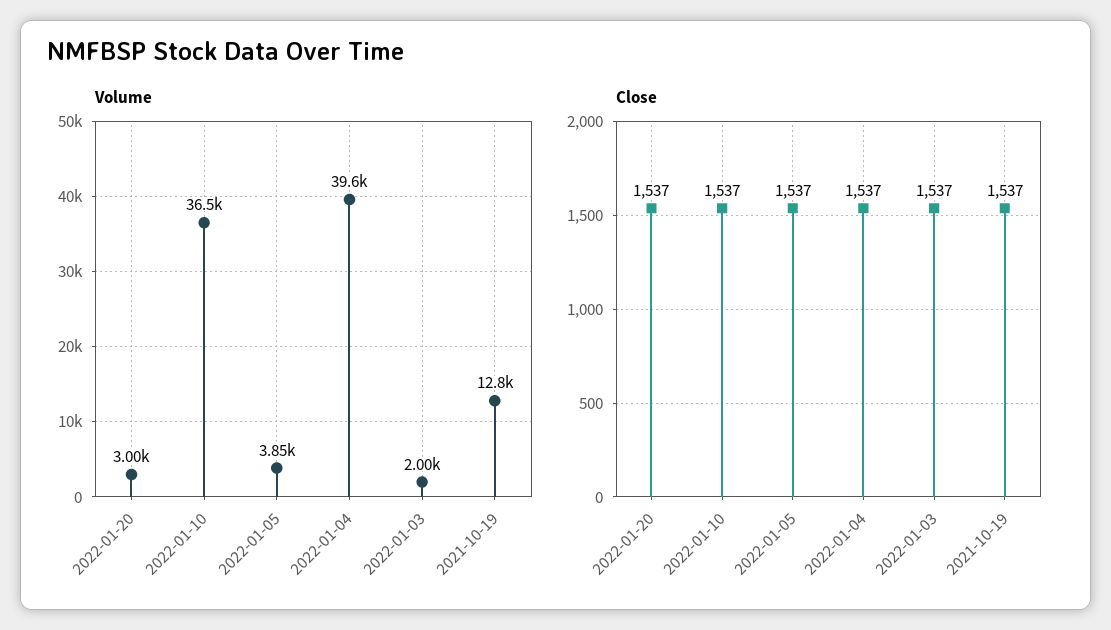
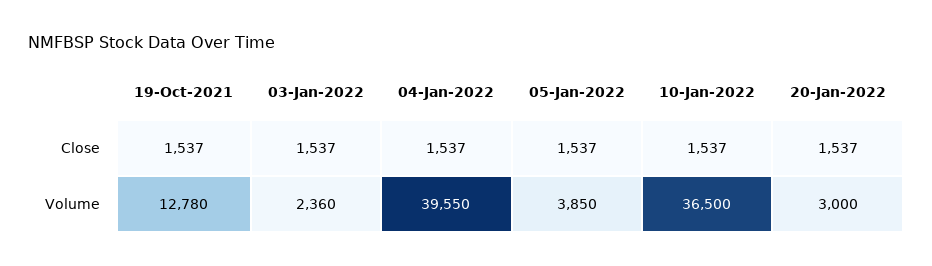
  {
    "Volume": {
      "2022-01-20": 3000,
      "2022-01-10": 36500,
      "2022-01-05": 3850,
      "2022-01-04": 39550,
-     "2022-01-03": 2000,
+     "2022-01-03": 2360,
      "2021-10-19": 12780
    },
    "Close": {
      "2022-01-20": 1537,
      "2022-01-10": 1537,
      "2022-01-05": 1537,
      "2022-01-04": 1537,
      "2022-01-03": 1537,
      "2021-10-19": 1537
    }
  }

